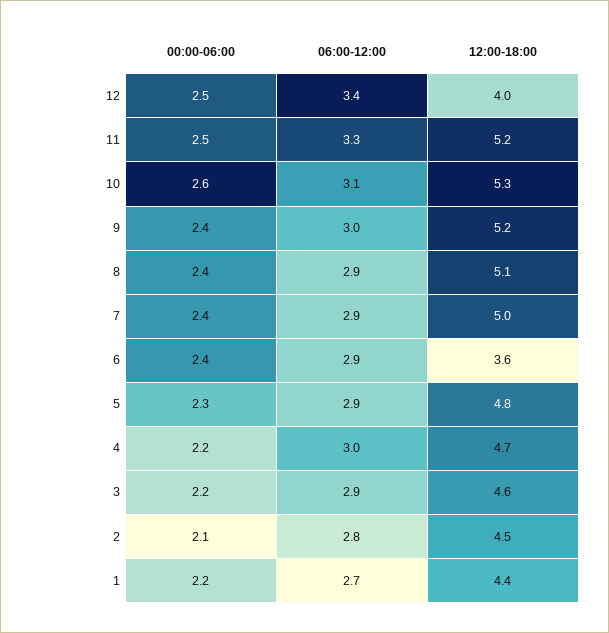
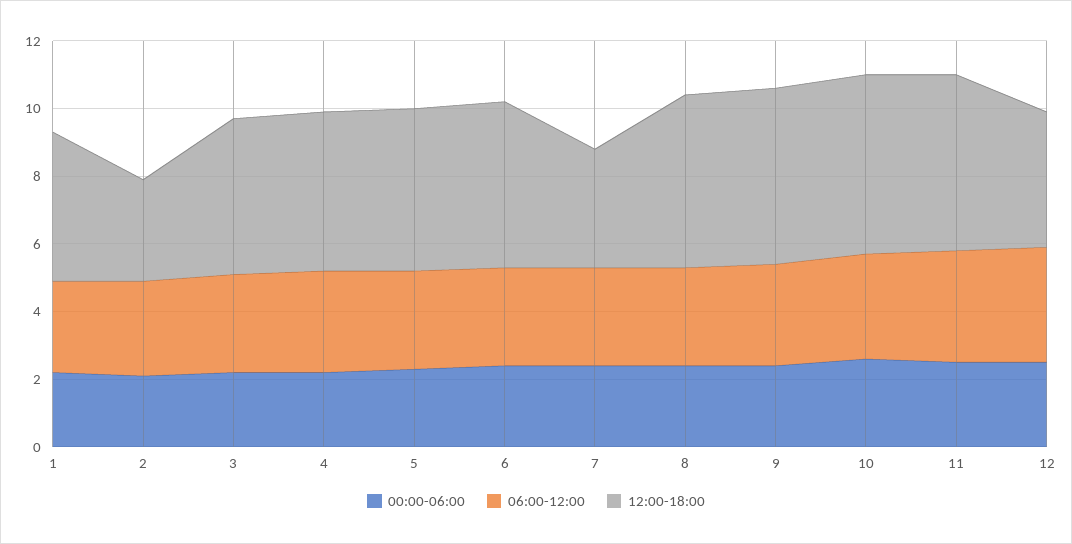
  {
    "00:00-06:00": {
      "12": 2.5,
      "11": 2.5,
      "10": 2.6,
      "9": 2.4,
      "8": 2.4,
      "7": 2.4,
      "6": 2.4,
      "5": 2.3,
      "4": 2.2,
      "3": 2.2,
      "2": 2.1,
      "1": 2.2
    },
    "06:00-12:00": {
      "12": 3.4,
      "11": 3.3,
      "10": 3.1,
      "9": 3,
      "8": 2.9,
      "7": 2.9,
      "6": 2.9,
      "5": 2.9,
      "4": 3,
      "3": 2.9,
      "2": 2.8,
      "1": 2.7
    },
    "12:00-18:00": {
      "12": 4,
      "11": 5.2,
      "10": 5.3,
      "9": 5.2,
      "8": 5.1,
-     "7": 5,
+     "7": 3.5,
-     "6": 3.6,
+     "6": 5,
      "5": 4.8,
      "4": 4.7,
      "3": 4.6,
-     "2": 4.5,
+     "2": 3,
      "1": 4.4
    }
  }

